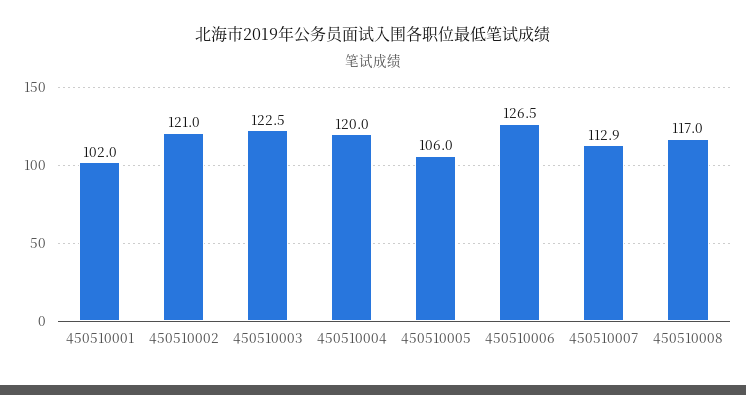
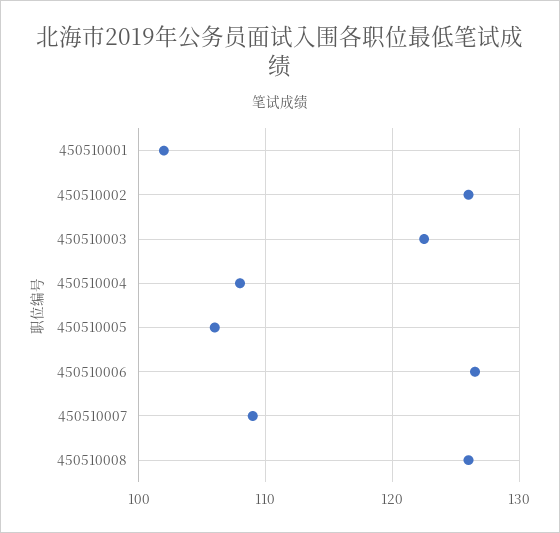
  {
    "450510001": 102,
-   "450510002": 121,
+   "450510002": 126,
    "450510003": 122.5,
-   "450510004": 120,
+   "450510004": 108,
    "450510005": 106,
    "450510006": 126.5,
-   "450510007": 112.9,
+   "450510007": 109,
-   "450510008": 117
+   "450510008": 126
  }

